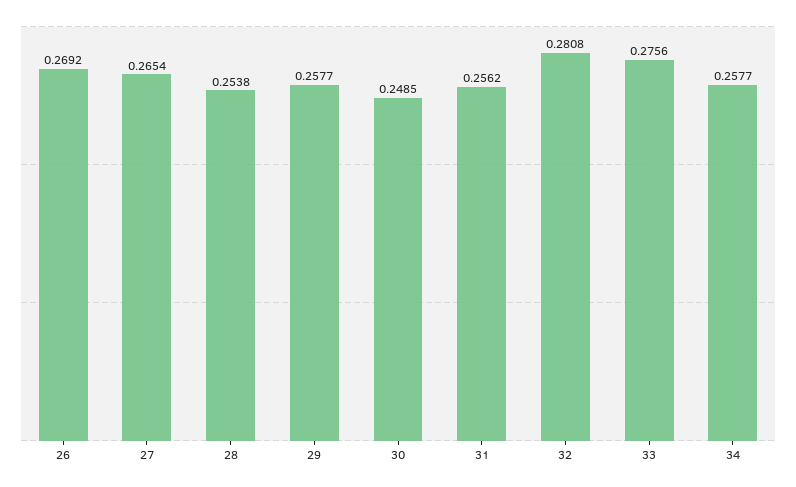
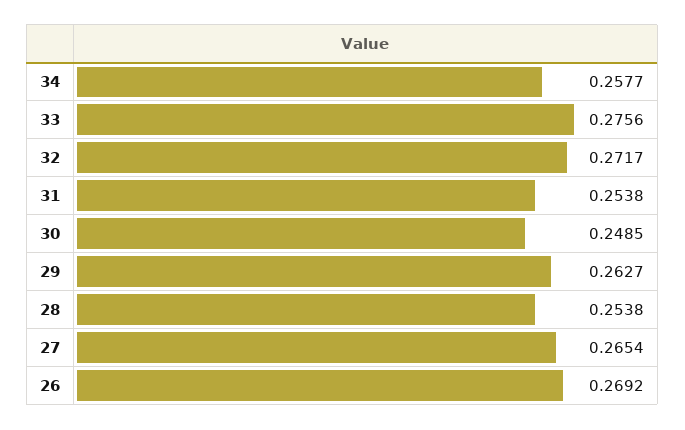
  {
    "26": 0.2692,
    "27": 0.2654,
    "28": 0.2538,
-   "29": 0.2577,
+   "29": 0.2627,
    "30": 0.2485,
-   "31": 0.2562,
+   "31": 0.2538,
-   "32": 0.2808,
+   "32": 0.2717,
    "33": 0.2756,
    "34": 0.2577
  }

